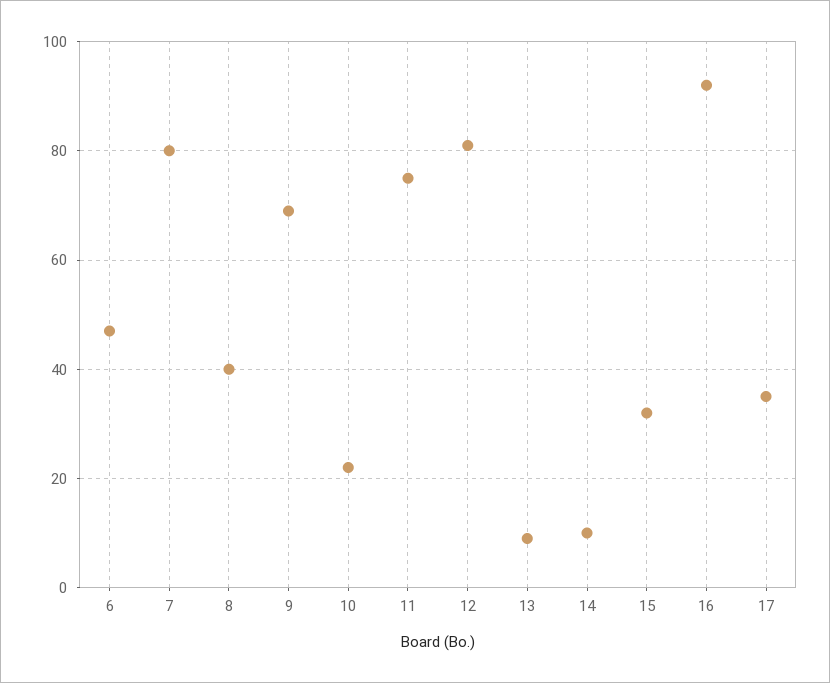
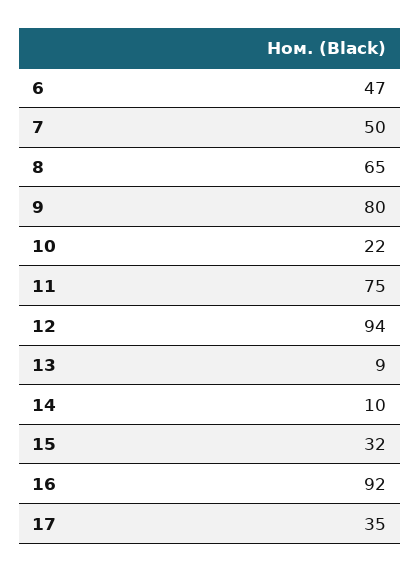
  {
    "6": 47,
-   "7": 80,
+   "7": 50,
-   "8": 40,
+   "8": 65,
-   "9": 70,
+   "9": 80,
    "10": 22,
    "11": 75,
-   "12": 80,
+   "12": 94,
    "13": 9,
    "14": 10,
    "15": 32,
    "16": 92,
    "17": 35
  }

